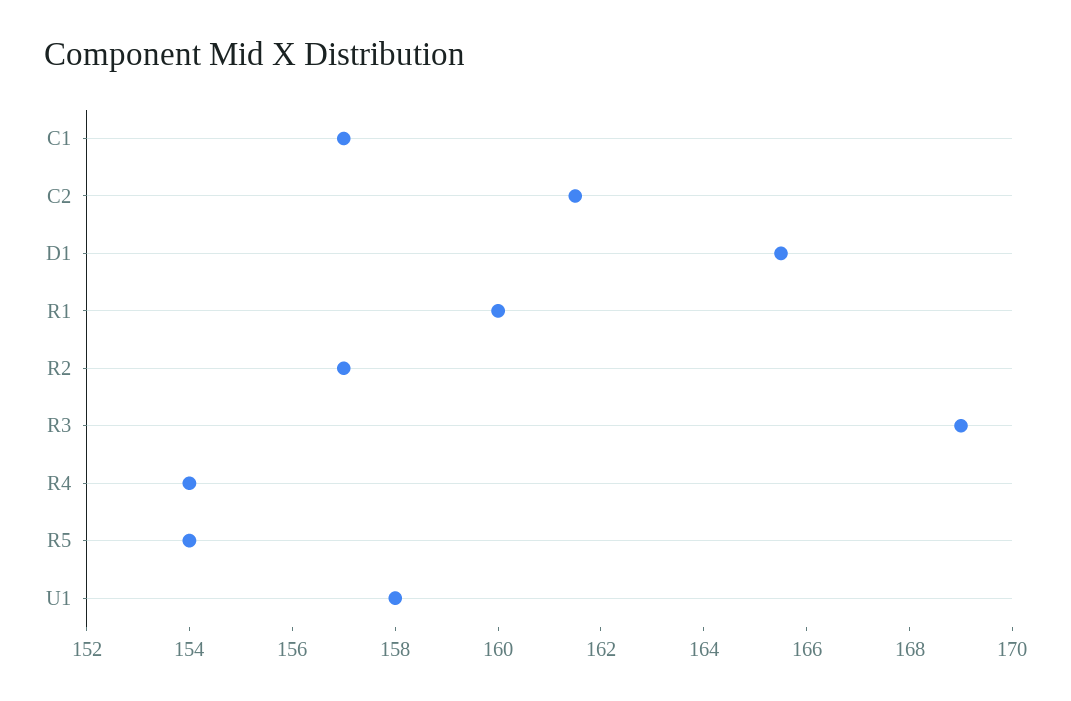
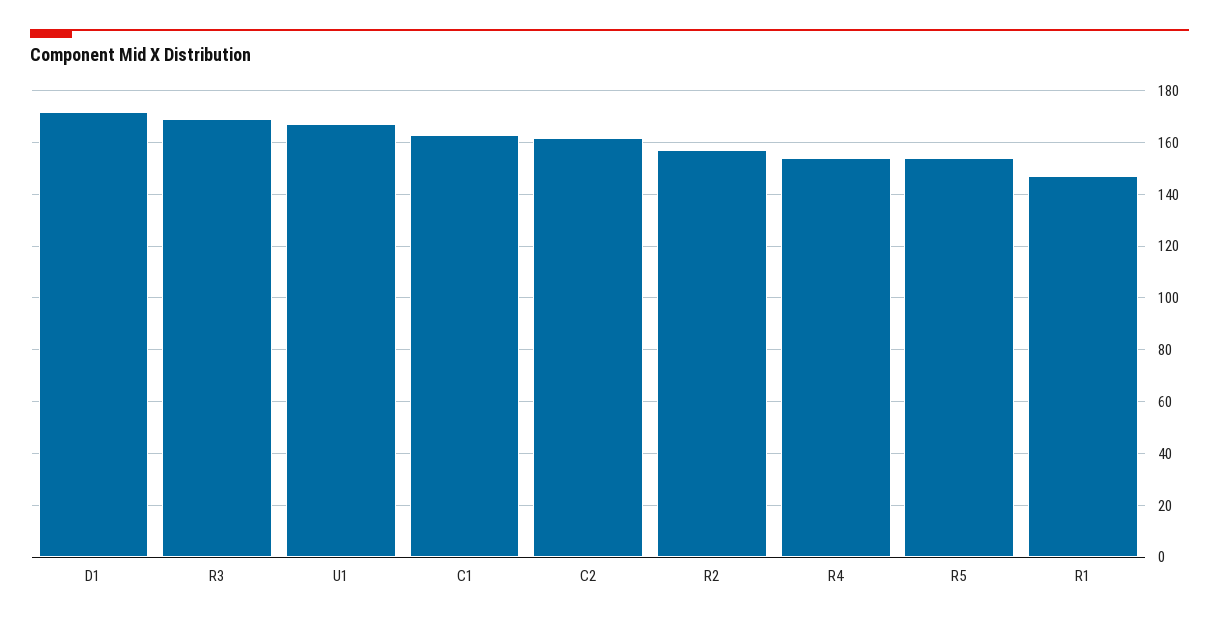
  {
-   "C1": 157,
+   "C1": 162.5,
    "C2": 161.5,
-   "D1": 165.5,
+   "D1": 172.5,
-   "R1": 160,
+   "R1": 147.5,
    "R2": 157,
    "R3": 169,
    "R4": 154,
    "R5": 154,
-   "U1": 158
+   "U1": 167.5
  }

